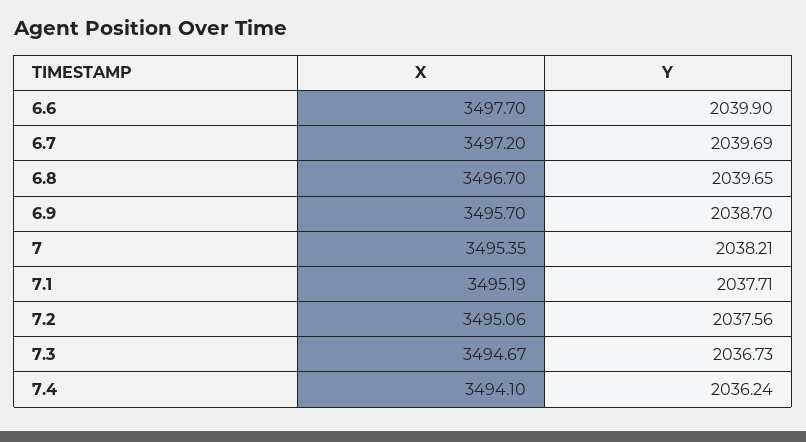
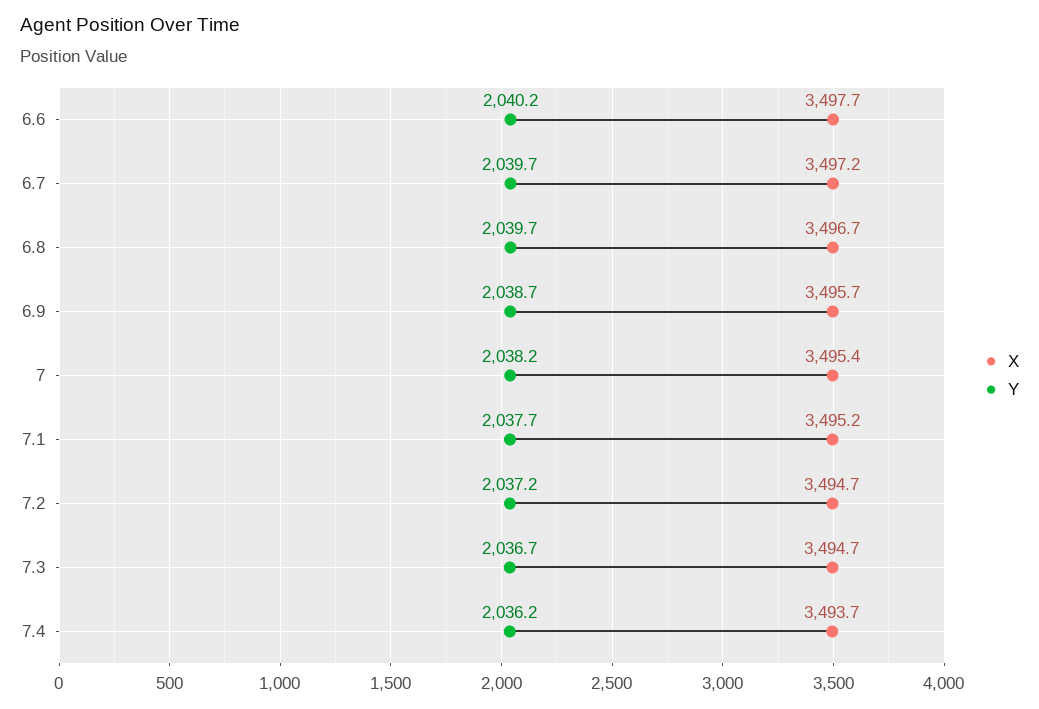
  {
    "X": {
      "6.6": 3497.7,
      "6.7": 3497.2,
      "6.8": 3496.7,
      "6.9": 3495.7,
      "7": 3495.35,
      "7.1": 3495.19,
-     "7.2": 3495.06,
+     "7.2": 3494.7,
      "7.3": 3494.67,
-     "7.4": 3494.1
+     "7.4": 3493.7
    },
    "Y": {
-     "6.6": 2039.9,
+     "6.6": 2040.2,
      "6.7": 2039.69,
      "6.8": 2039.65,
      "6.9": 2038.7,
      "7": 2038.21,
      "7.1": 2037.71,
-     "7.2": 2037.56,
+     "7.2": 2037.2,
      "7.3": 2036.73,
      "7.4": 2036.24
    }
  }

